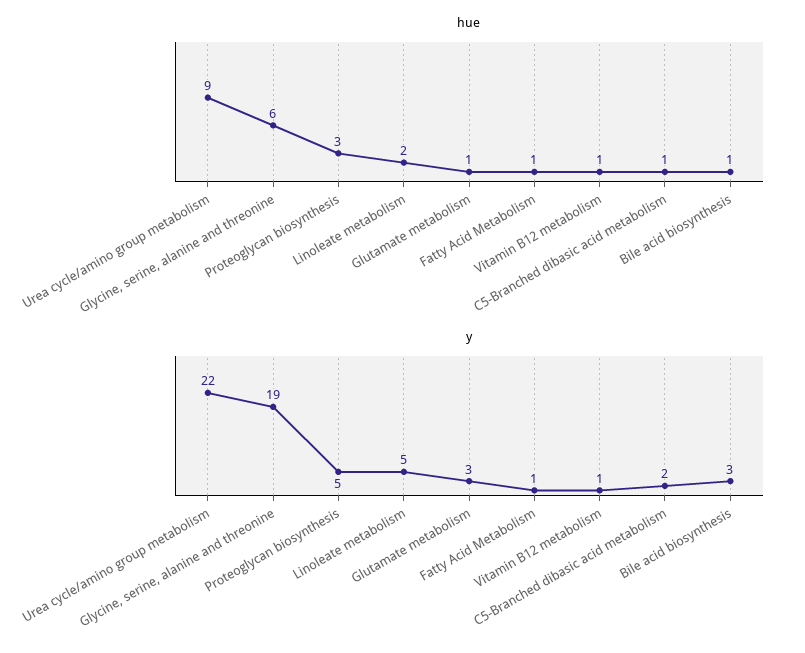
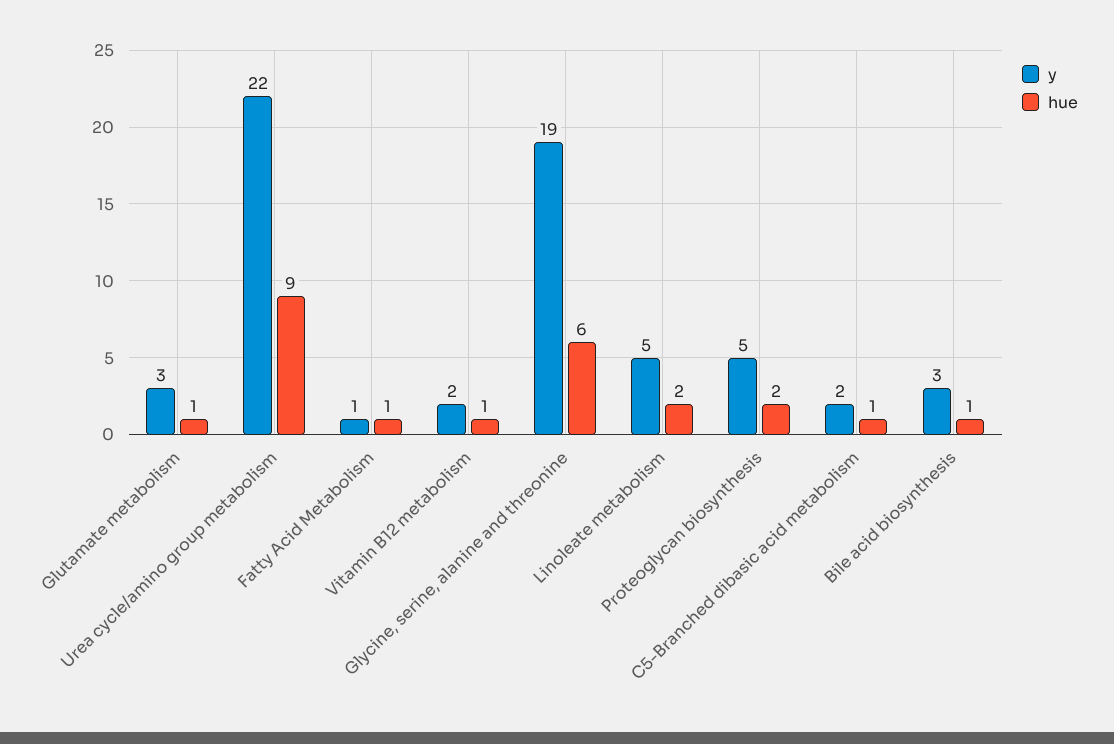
  {
    "hue": {
      "Urea cycle/amino group metabolism": 9,
      "Glycine, serine, alanine and threonine": 6,
-     "Proteoglycan biosynthesis": 3,
+     "Proteoglycan biosynthesis": 2,
      "Linoleate metabolism": 2,
      "Glutamate metabolism": 1,
      "Fatty Acid Metabolism": 1,
      "Vitamin B12 metabolism": 1,
      "C5-Branched dibasic acid metabolism": 1,
      "Bile acid biosynthesis": 1
    },
    "y": {
      "Urea cycle/amino group metabolism": 22,
      "Glycine, serine, alanine and threonine": 19,
      "Proteoglycan biosynthesis": 5,
      "Linoleate metabolism": 5,
      "Glutamate metabolism": 3,
      "Fatty Acid Metabolism": 1,
-     "Vitamin B12 metabolism": 1,
+     "Vitamin B12 metabolism": 2,
      "C5-Branched dibasic acid metabolism": 2,
      "Bile acid biosynthesis": 3
    }
  }

